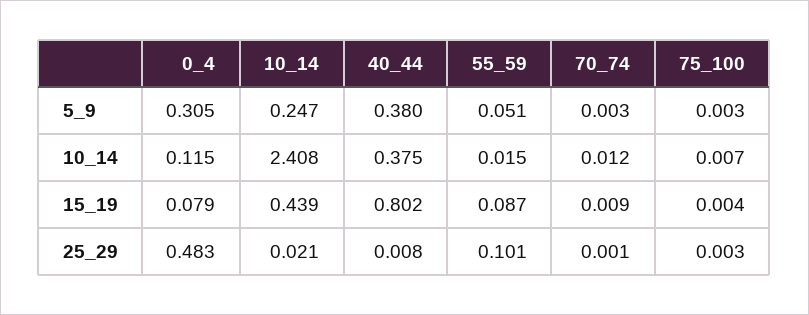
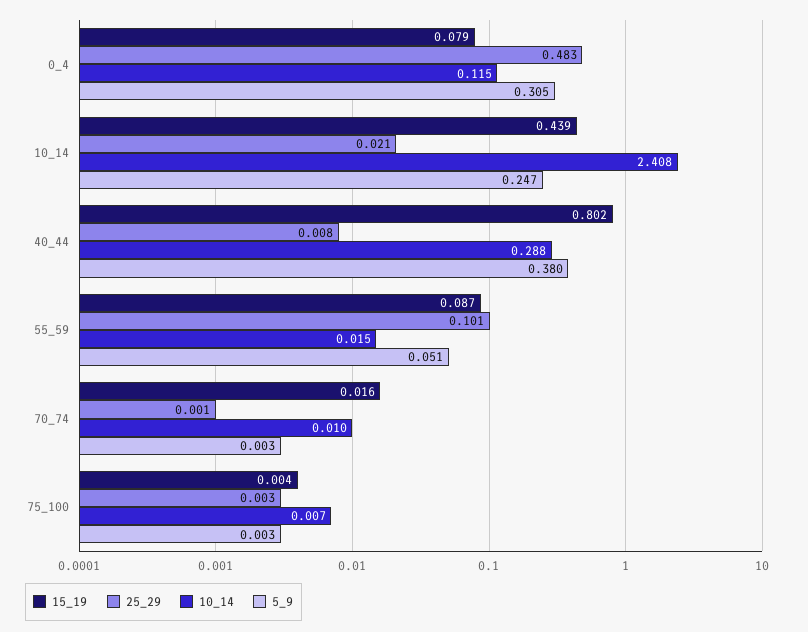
  {
    "5_9": {
      "0_4": 0.305,
      "10_14": 0.247,
      "40_44": 0.38,
      "55_59": 0.051,
      "70_74": 0.003,
      "75_100": 0.003
    },
    "10_14": {
      "0_4": 0.115,
      "10_14": 2.408,
-     "40_44": 0.375,
+     "40_44": 0.288,
      "55_59": 0.015,
-     "70_74": 0.012,
+     "70_74": 0.01,
      "75_100": 0.007
    },
    "15_19": {
      "0_4": 0.079,
      "10_14": 0.439,
      "40_44": 0.802,
      "55_59": 0.087,
-     "70_74": 0.009,
+     "70_74": 0.016,
      "75_100": 0.004
    },
    "25_29": {
      "0_4": 0.483,
      "10_14": 0.021,
      "40_44": 0.008,
      "55_59": 0.101,
      "70_74": 0.001,
      "75_100": 0.003
    }
  }

